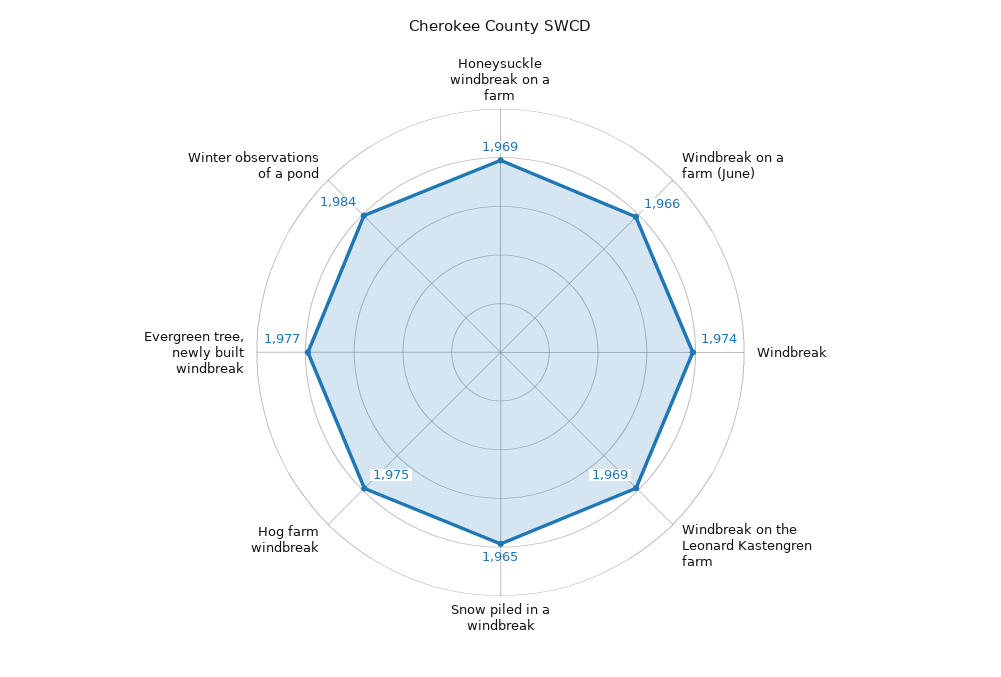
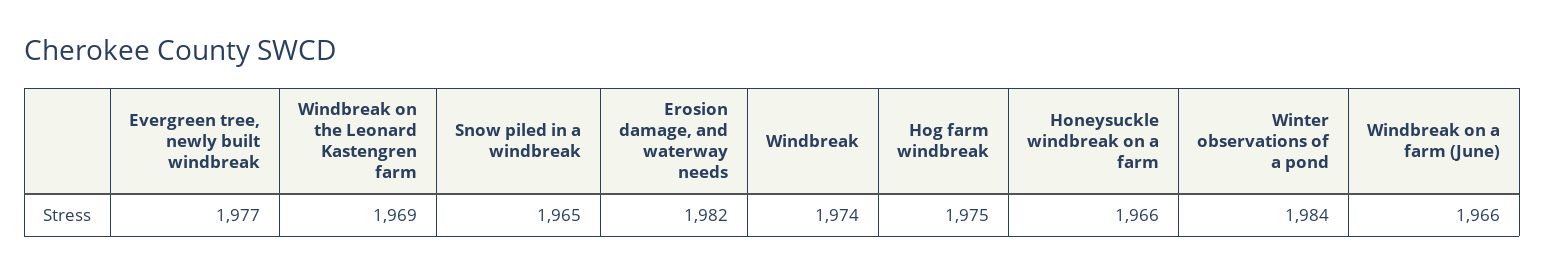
  {
-   "Honeysuckle windbreak on a farm": 1969,
+   "Honeysuckle windbreak on a farm": 1966,
    "Windbreak on a farm (June)": 1966,
    "Windbreak": 1974,
    "Windbreak on the Leonard Kastengren farm": 1969,
    "Snow piled in a windbreak": 1965,
    "Hog farm windbreak": 1975,
    "Evergreen tree, newly built windbreak": 1977,
-   "Winter observations of a pond": 1984
+   "Winter observations of a pond": 1984,
+   "Erosion damage, and waterway needs": 1982
  }

